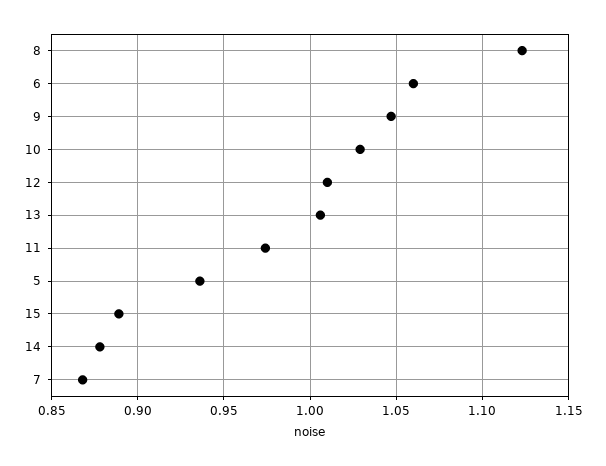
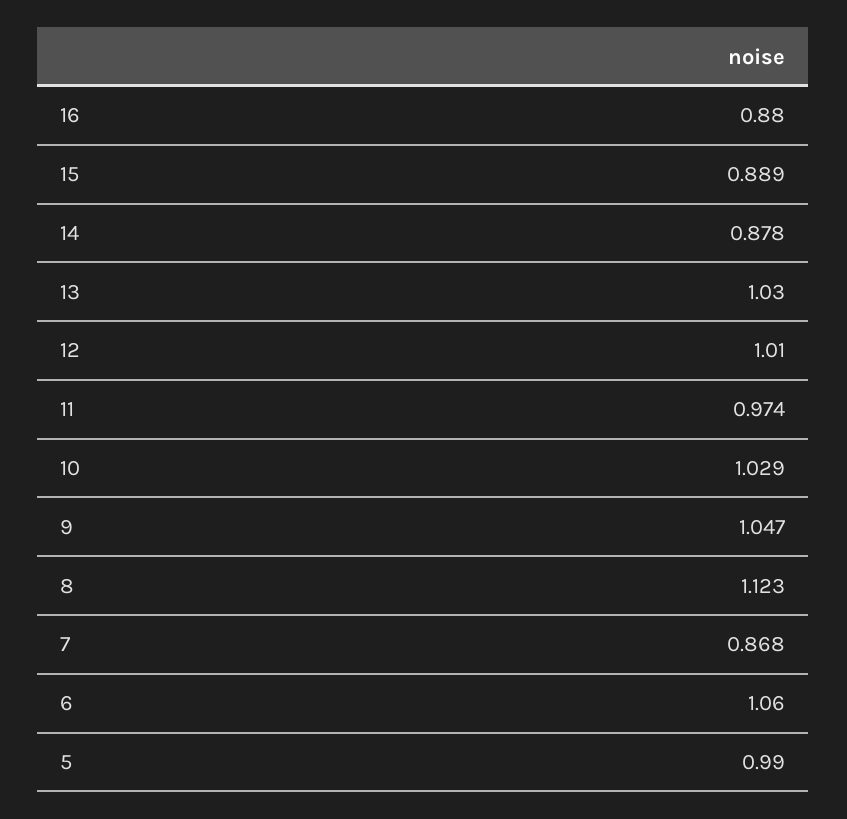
  {
    "8": 1.123,
    "6": 1.06,
    "9": 1.047,
    "10": 1.029,
    "12": 1.01,
-   "13": 1.005,
+   "13": 1.03,
    "11": 0.974,
-   "5": 0.935,
+   "5": 0.99,
    "15": 0.889,
    "14": 0.878,
-   "7": 0.868
+   "7": 0.868,
+   "16": 0.88
  }

